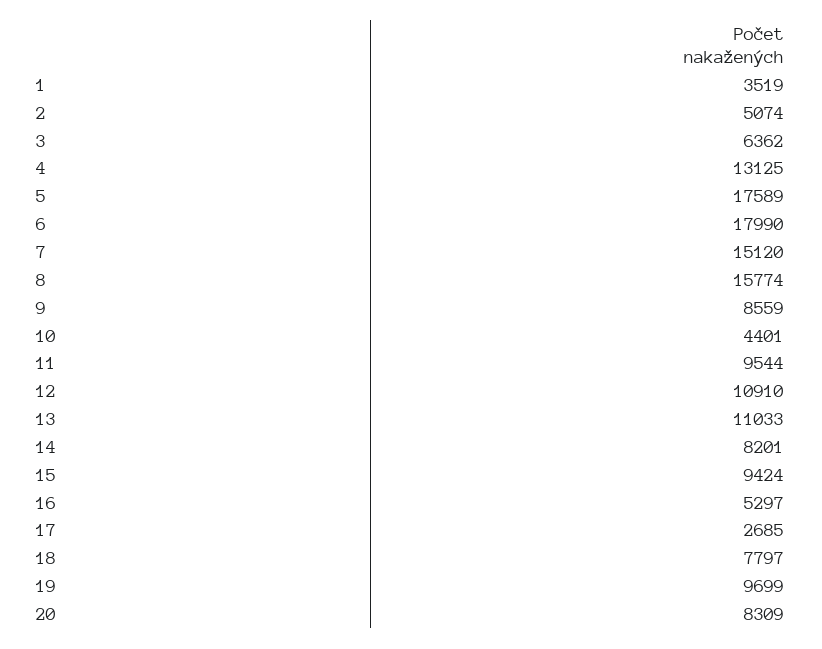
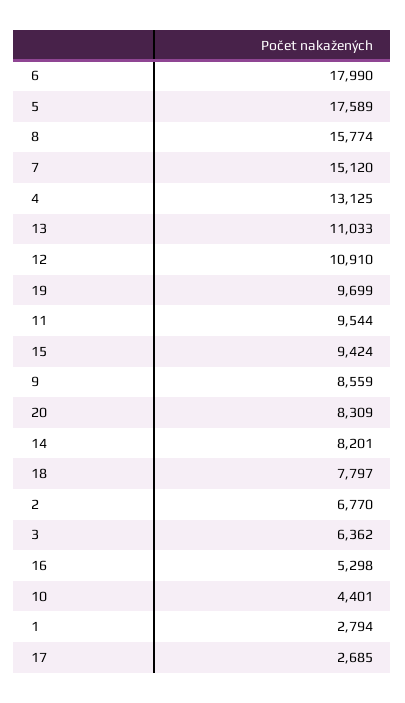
  {
-   "1": 3519,
+   "1": 2794,
-   "2": 5074,
+   "2": 6770,
    "3": 6362,
    "4": 13125,
    "5": 17589,
    "6": 17990,
    "7": 15120,
    "8": 15774,
    "9": 8559,
    "10": 4401,
    "11": 9544,
    "12": 10910,
    "13": 11033,
    "14": 8201,
    "15": 9424,
-   "16": 5297,
+   "16": 5298,
    "17": 2685,
    "18": 7797,
    "19": 9699,
    "20": 8309
  }

